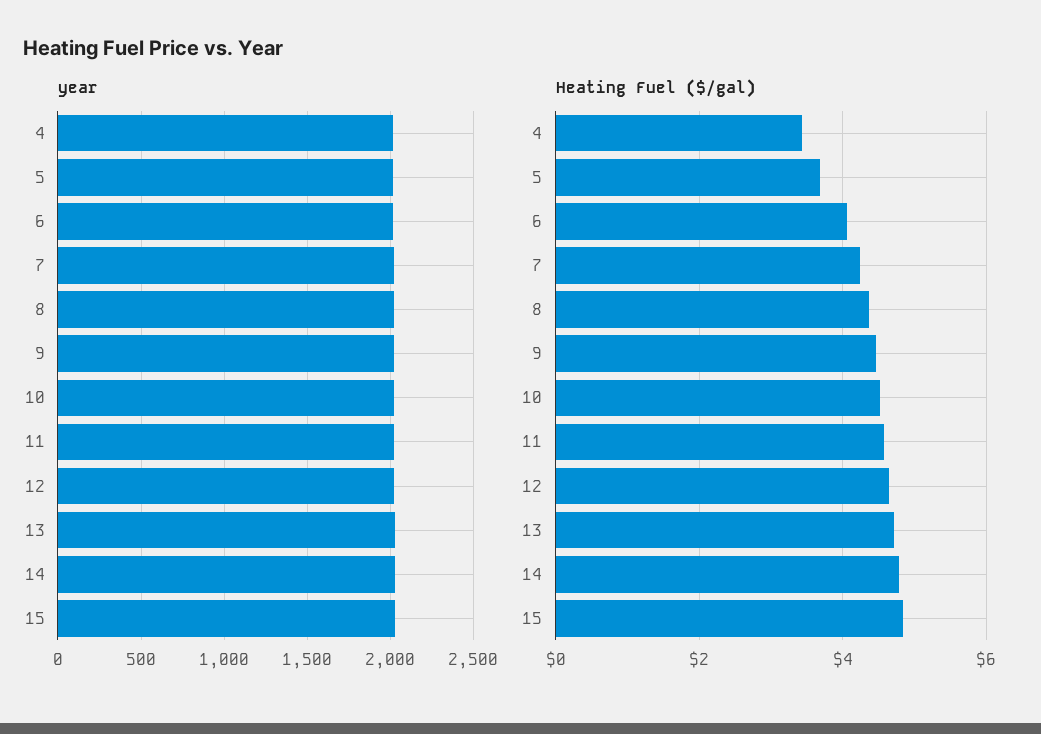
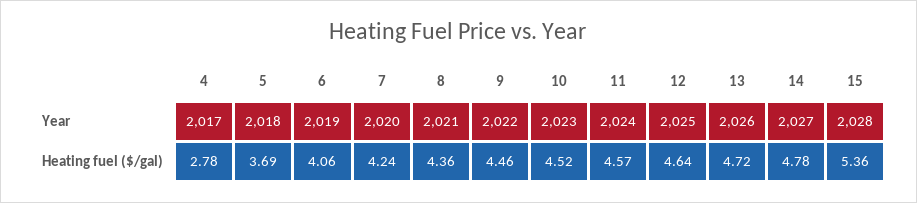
  {
    "year": {
      "4": 2017,
      "5": 2018,
      "6": 2019,
      "7": 2020,
      "8": 2021,
      "9": 2022,
      "10": 2023,
      "11": 2024,
      "12": 2025,
      "13": 2026,
      "14": 2027,
      "15": 2028
    },
    "Heating Fuel ($/gal)": {
-     "4": 3.4,
+     "4": 2.78,
      "5": 3.69,
      "6": 4.06,
      "7": 4.24,
      "8": 4.36,
      "9": 4.46,
      "10": 4.52,
      "11": 4.57,
      "12": 4.64,
      "13": 4.72,
      "14": 4.78,
-     "15": 4.8
+     "15": 5.36
    }
  }

